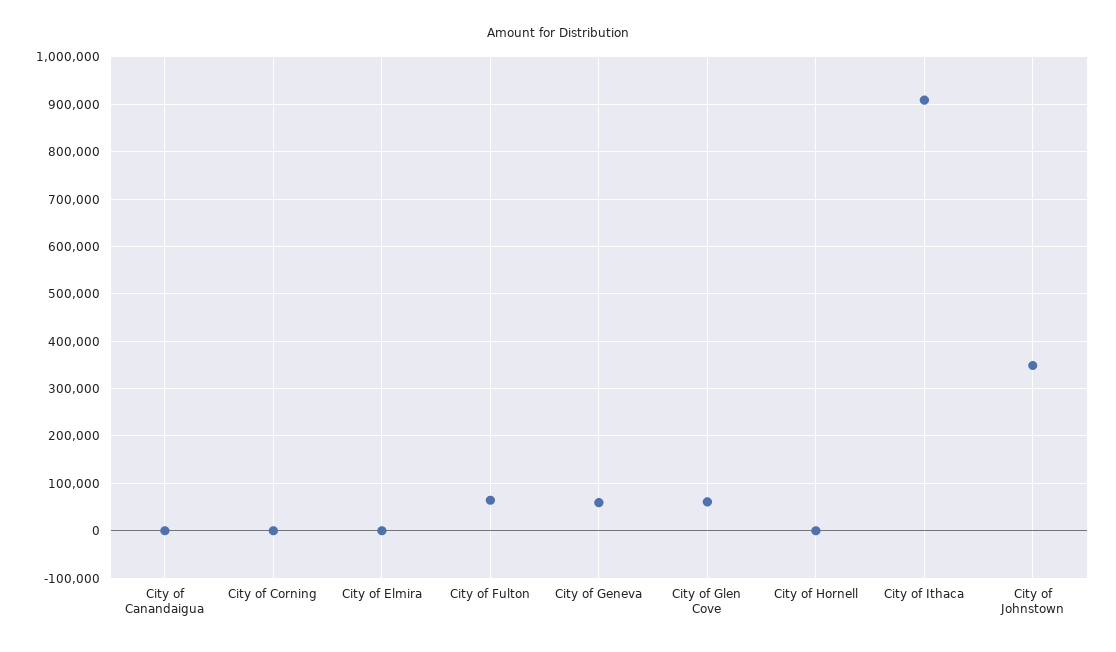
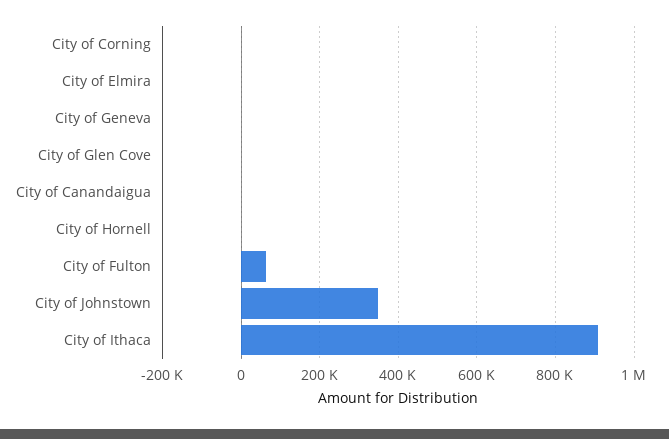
  {
    "City of Canandaigua": 0,
    "City of Corning": 0,
    "City of Elmira": 0,
    "City of Fulton": 60000,
-   "City of Geneva": 60000,
+   "City of Geneva": 0,
-   "City of Glen Cove": 60000,
+   "City of Glen Cove": 0,
    "City of Hornell": 0,
    "City of Ithaca": 900000,
    "City of Johnstown": 340000
  }

